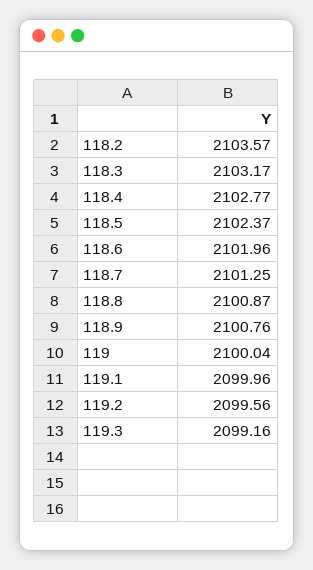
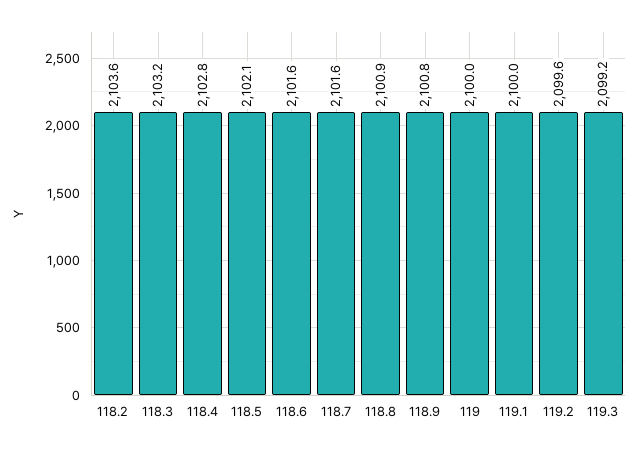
  {
    "118.2": 2103.57,
    "118.3": 2103.17,
    "118.4": 2102.77,
-   "118.5": 2102.37,
+   "118.5": 2102.1,
-   "118.6": 2101.96,
+   "118.6": 2101.6,
-   "118.7": 2101.25,
+   "118.7": 2101.6,
    "118.8": 2100.87,
    "118.9": 2100.76,
    "119": 2100.04,
    "119.1": 2099.96,
    "119.2": 2099.56,
    "119.3": 2099.16
  }

